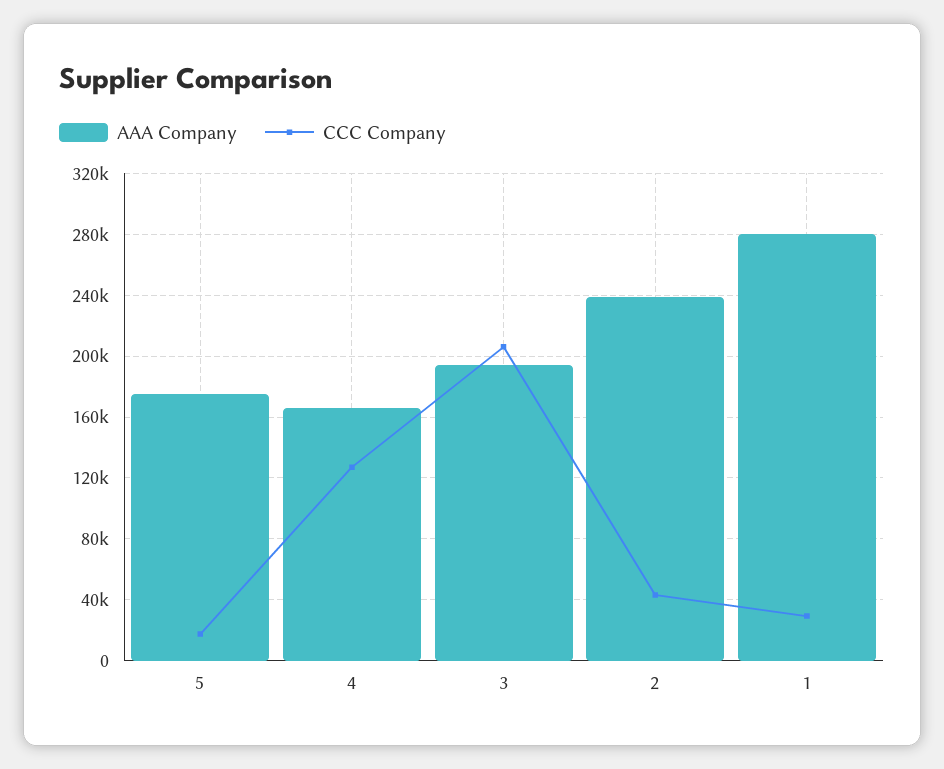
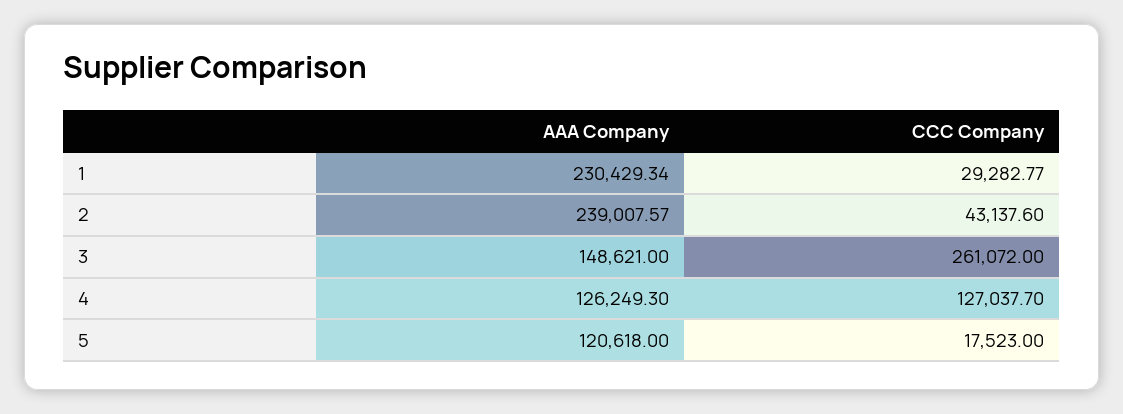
  {
    "AAA Company": {
-     "5": 175000,
+     "5": 120618,
-     "4": 165000,
+     "4": 126249.3,
-     "3": 195000,
+     "3": 148621,
      "2": 239007.57,
-     "1": 280000
+     "1": 230429.34
    },
    "CCC Company": {
      "5": 17523,
      "4": 127037.7,
-     "3": 205000,
+     "3": 261072,
      "2": 43137.6,
      "1": 29282.77
    }
  }

